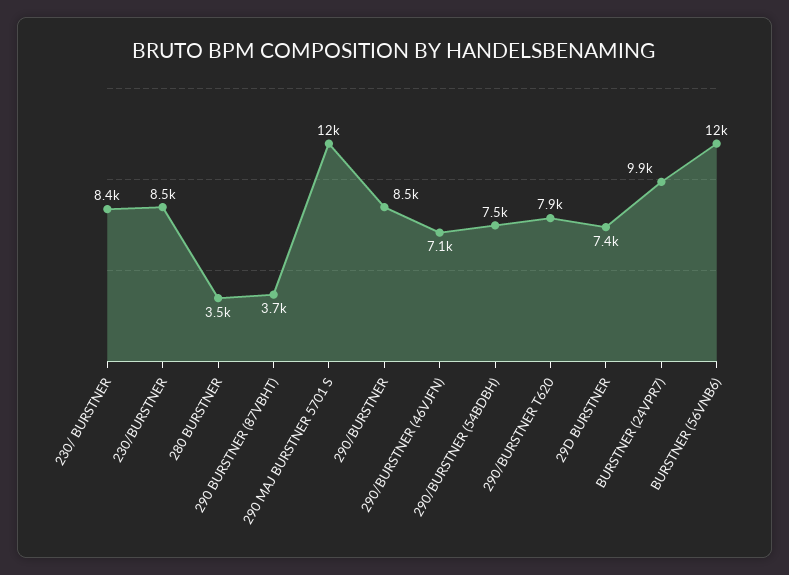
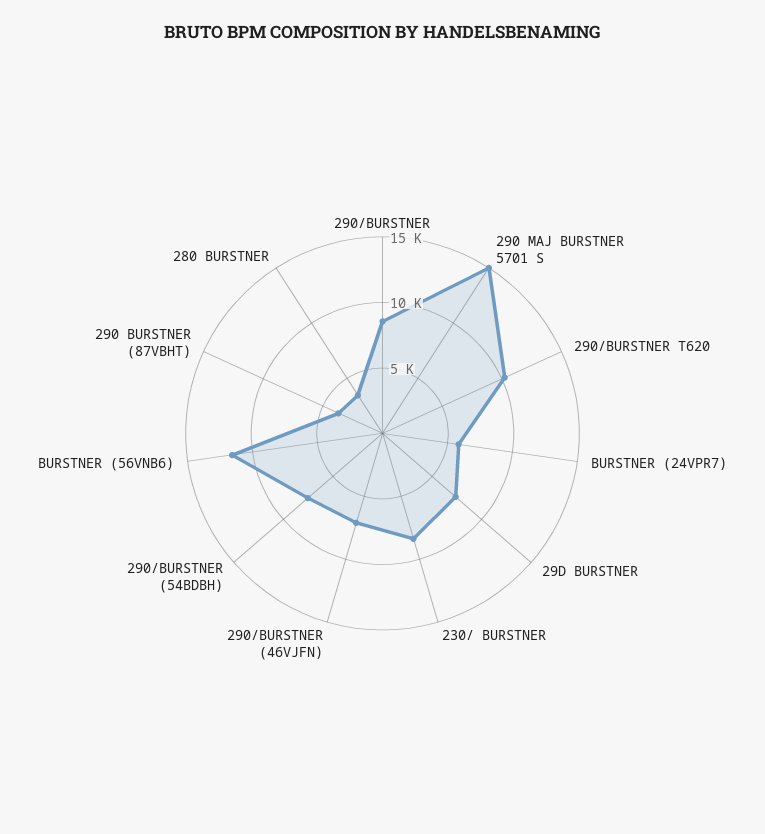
  {
    "230/ BURSTNER": 8400,
-   "230/BURSTNER": 8500,
    "280 BURSTNER": 3500,
    "290 BURSTNER (87VBHT)": 3700,
-   "290 MAJ BURSTNER 5701 S": 12000,
+   "290 MAJ BURSTNER 5701 S": 15000,
    "290/BURSTNER": 8500,
    "290/BURSTNER (46VJFN)": 7100,
    "290/BURSTNER (54BDBH)": 7500,
-   "290/BURSTNER T620": 7900,
+   "290/BURSTNER T620": 10000,
    "29D BURSTNER": 7400,
-   "BURSTNER (24VPR7)": 9900,
+   "BURSTNER (24VPR7)": 6000,
    "BURSTNER (56VNB6)": 12000
  }

